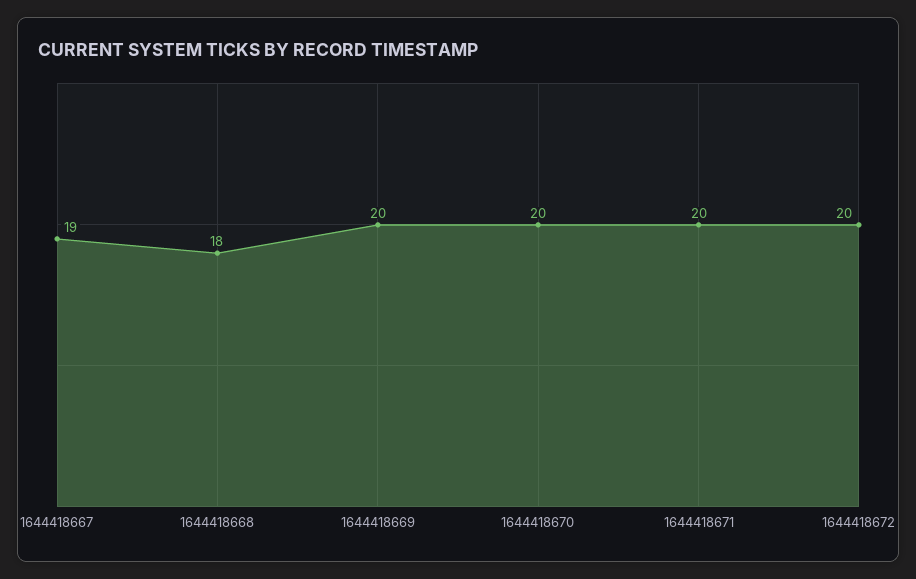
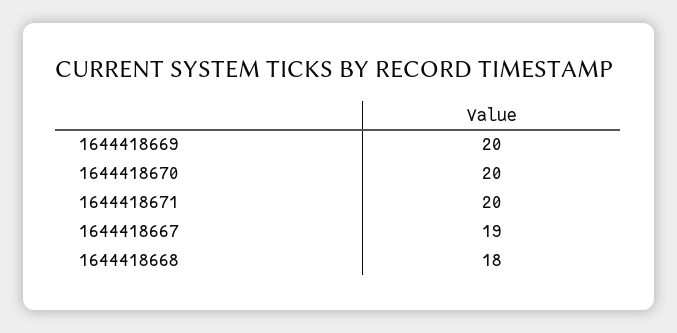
  {
    "1644418667": 19,
    "1644418668": 18,
    "1644418669": 20,
    "1644418670": 20,
-   "1644418671": 20,
+   "1644418671": 20
-   "1644418672": 20
  }

